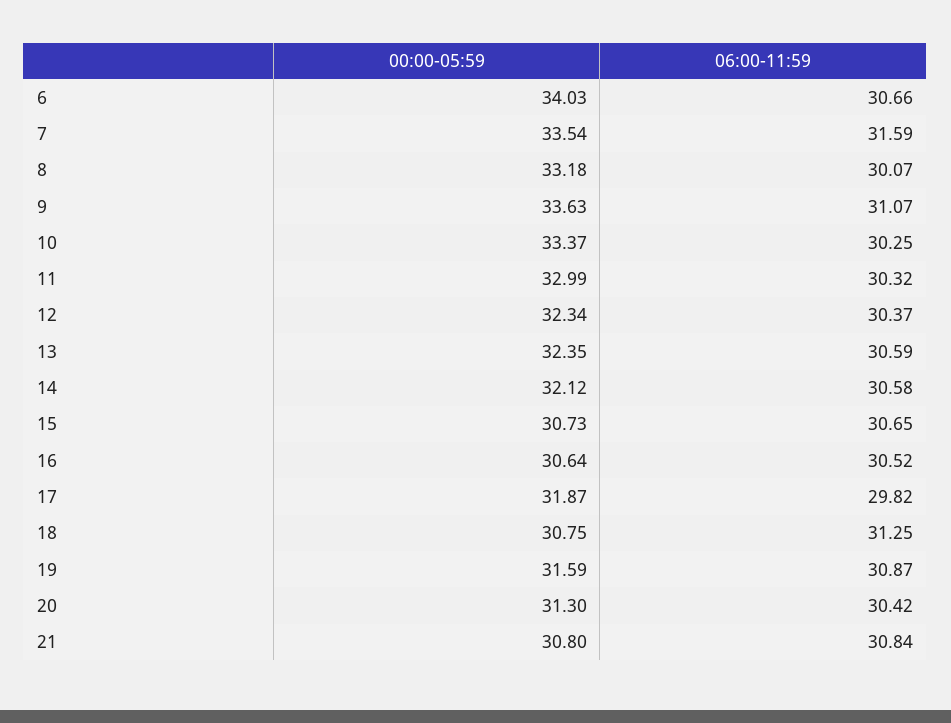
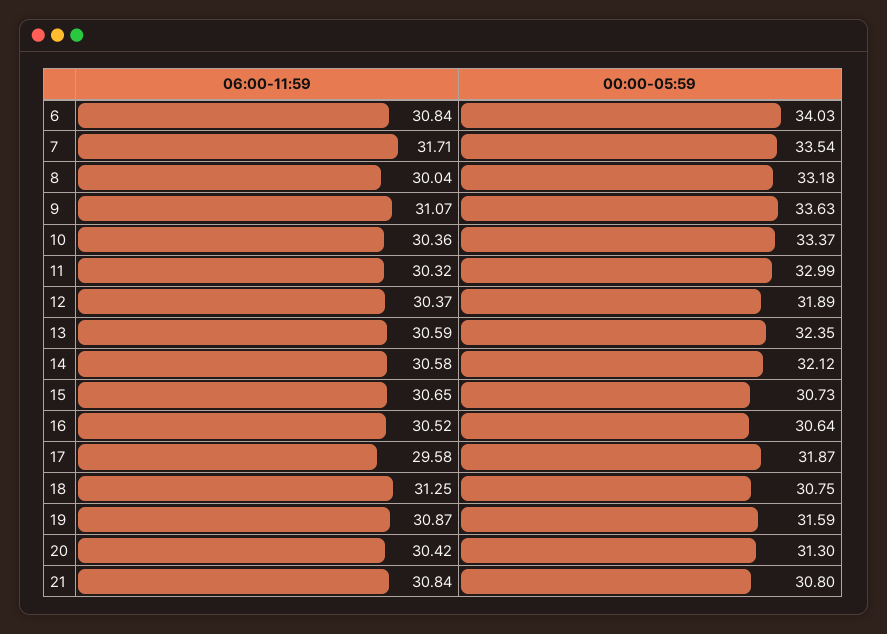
  {
    "00:00-05:59": {
      "6": 34.03,
      "7": 33.54,
      "8": 33.18,
      "9": 33.63,
      "10": 33.37,
      "11": 32.99,
-     "12": 32.34,
+     "12": 31.89,
      "13": 32.35,
      "14": 32.12,
      "15": 30.73,
      "16": 30.64,
      "17": 31.87,
      "18": 30.75,
      "19": 31.59,
      "20": 31.3,
      "21": 30.8
    },
    "06:00-11:59": {
-     "6": 30.66,
+     "6": 30.84,
-     "7": 31.59,
+     "7": 31.71,
-     "8": 30.07,
+     "8": 30.04,
      "9": 31.07,
-     "10": 30.25,
+     "10": 30.36,
      "11": 30.32,
      "12": 30.37,
      "13": 30.59,
      "14": 30.58,
      "15": 30.65,
      "16": 30.52,
-     "17": 29.82,
+     "17": 29.58,
      "18": 31.25,
      "19": 30.87,
      "20": 30.42,
      "21": 30.84
    }
  }

